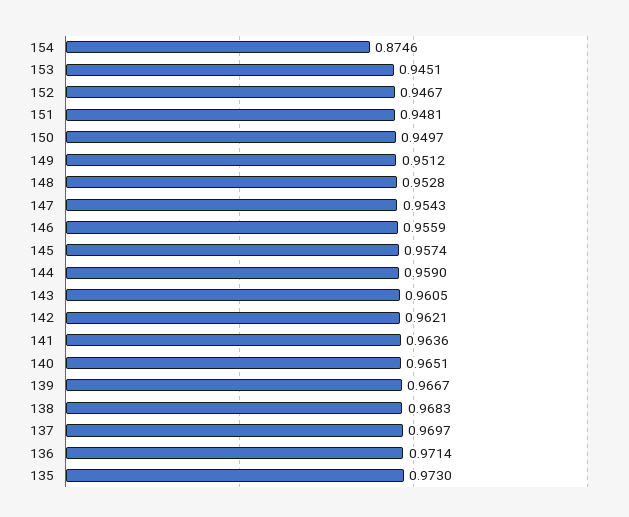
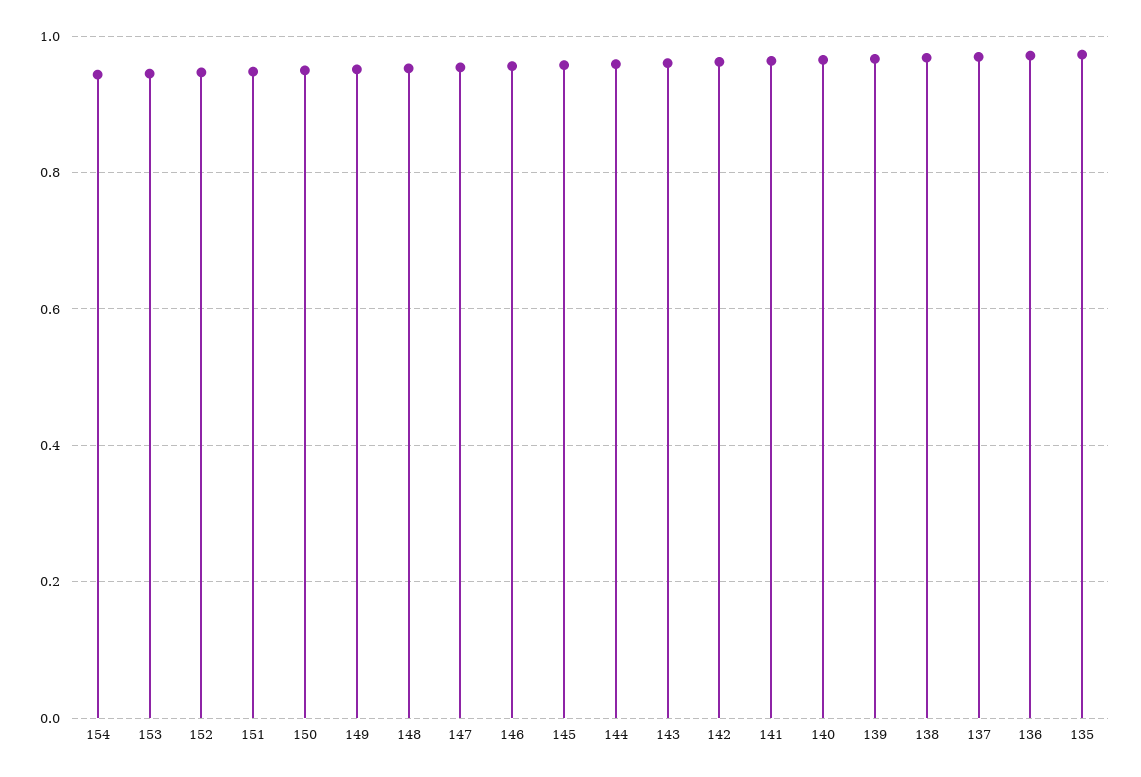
  {
-   "154": 0.8746,
+   "154": 0.94,
    "153": 0.9451,
    "152": 0.9467,
    "151": 0.9481,
    "150": 0.9497,
    "149": 0.9512,
    "148": 0.9528,
    "147": 0.9543,
    "146": 0.9559,
    "145": 0.9574,
    "144": 0.959,
    "143": 0.9605,
    "142": 0.9621,
    "141": 0.9636,
    "140": 0.9651,
    "139": 0.9667,
    "138": 0.9683,
    "137": 0.9697,
    "136": 0.9714,
    "135": 0.973
  }

